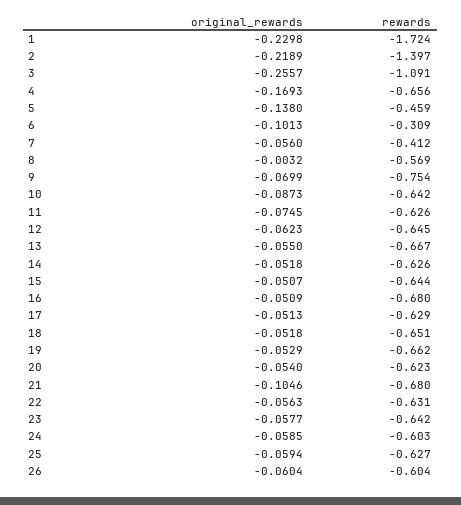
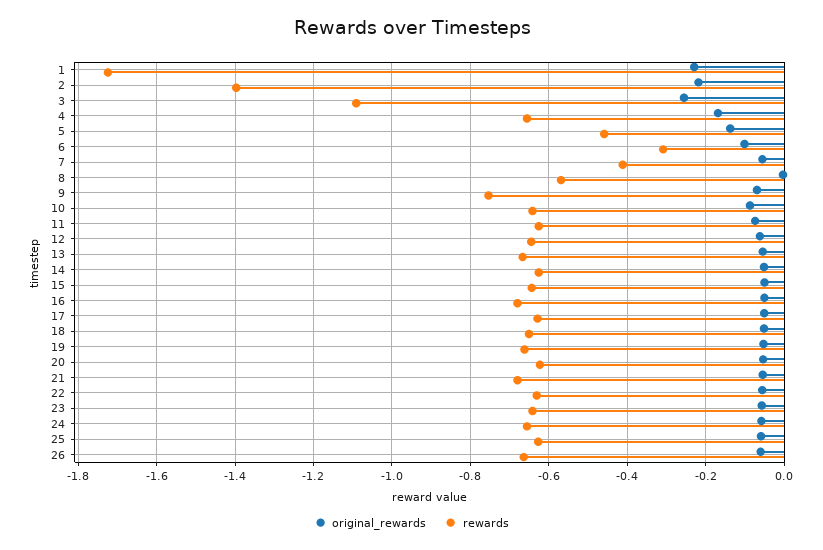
  {
    "original_rewards": {
      "1": -0.2298,
      "2": -0.2189,
      "3": -0.2557,
      "4": -0.1693,
      "5": -0.138,
      "6": -0.1013,
      "7": -0.056,
      "8": -0.0032,
      "9": -0.0699,
      "10": -0.0873,
      "11": -0.0745,
      "12": -0.0623,
      "13": -0.055,
      "14": -0.0518,
      "15": -0.0507,
      "16": -0.0509,
      "17": -0.0513,
      "18": -0.0518,
      "19": -0.0529,
      "20": -0.054,
-     "21": -0.1046,
+     "21": -0.06,
      "22": -0.0563,
      "23": -0.0577,
      "24": -0.0585,
      "25": -0.0594,
      "26": -0.0604
    },
    "rewards": {
      "1": -1.724,
      "2": -1.397,
      "3": -1.091,
      "4": -0.656,
      "5": -0.459,
      "6": -0.309,
      "7": -0.412,
      "8": -0.569,
      "9": -0.754,
      "10": -0.642,
      "11": -0.626,
      "12": -0.645,
      "13": -0.667,
      "14": -0.626,
      "15": -0.644,
      "16": -0.68,
      "17": -0.629,
      "18": -0.651,
      "19": -0.662,
      "20": -0.623,
      "21": -0.68,
      "22": -0.631,
      "23": -0.642,
-     "24": -0.603,
+     "24": -0.66,
      "25": -0.627,
-     "26": -0.604
+     "26": -0.66
    }
  }

